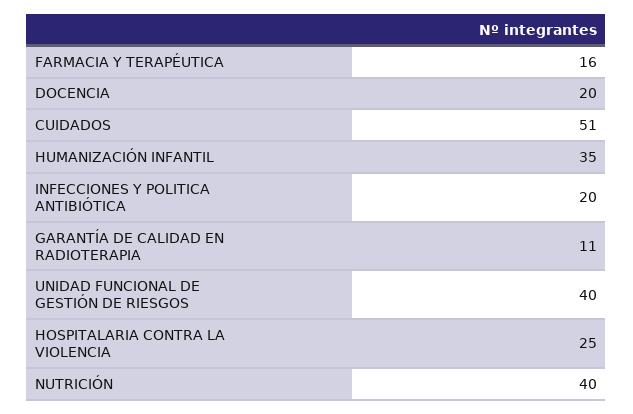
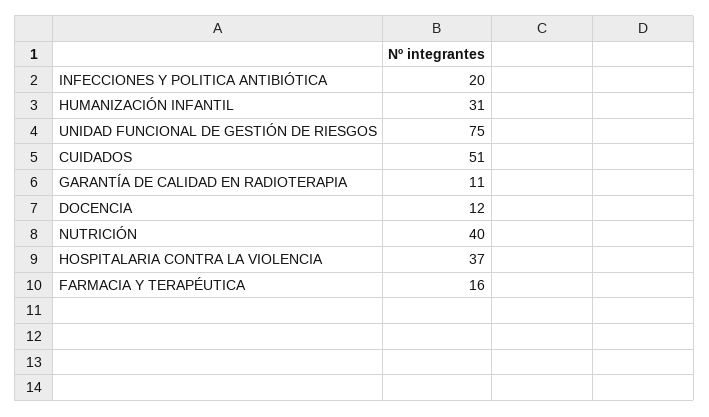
  {
    "FARMACIA Y TERAPÉUTICA": 16,
-   "DOCENCIA": 20,
+   "DOCENCIA": 12,
    "CUIDADOS": 51,
-   "HUMANIZACIÓN INFANTIL": 35,
+   "HUMANIZACIÓN INFANTIL": 31,
    "INFECCIONES Y POLITICA ANTIBIÓTICA": 20,
    "GARANTÍA DE CALIDAD EN RADIOTERAPIA": 11,
-   "UNIDAD FUNCIONAL DE GESTIÓN DE RIESGOS": 40,
+   "UNIDAD FUNCIONAL DE GESTIÓN DE RIESGOS": 75,
-   "HOSPITALARIA CONTRA LA VIOLENCIA": 25,
+   "HOSPITALARIA CONTRA LA VIOLENCIA": 37,
    "NUTRICIÓN": 40
  }

